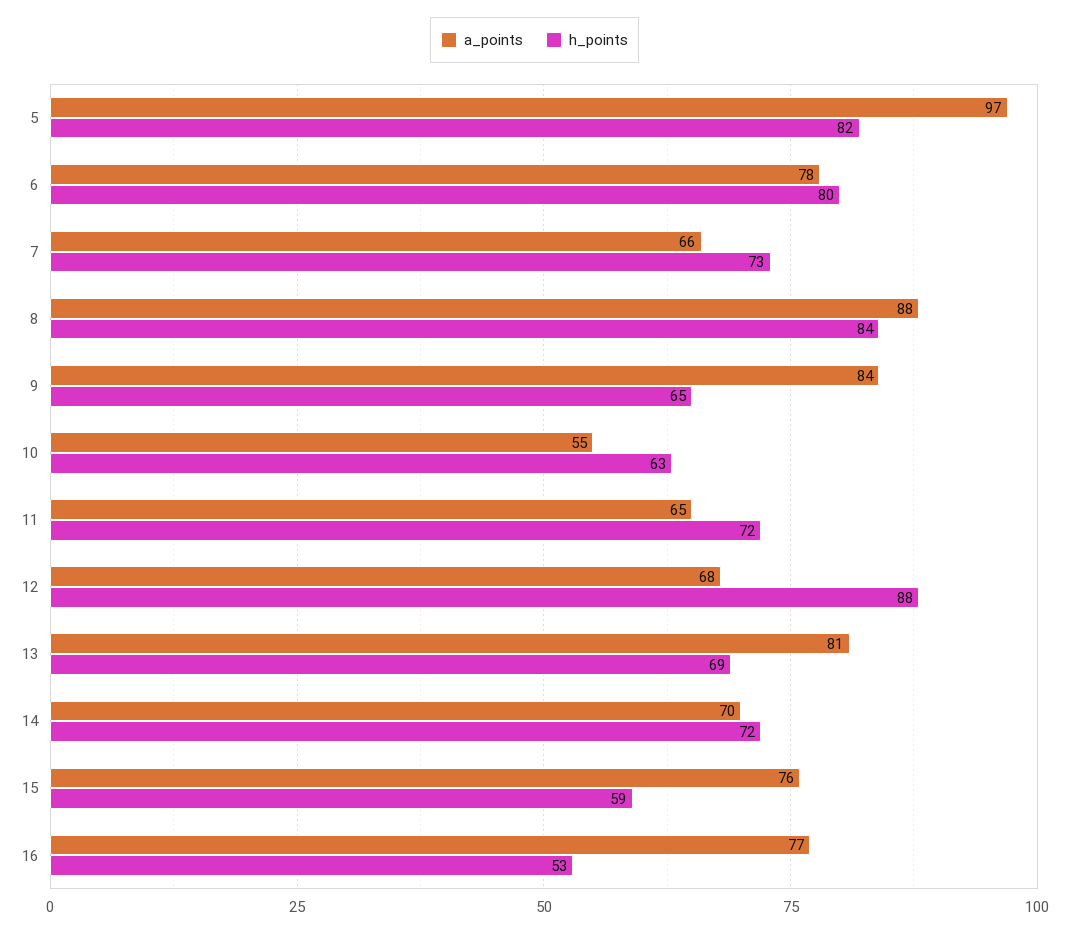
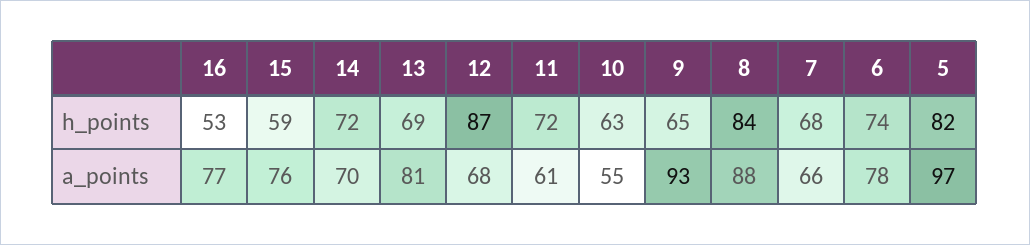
  {
    "a_points": {
      "5": 97,
      "6": 78,
      "7": 66,
      "8": 88,
-     "9": 84,
+     "9": 93,
      "10": 55,
-     "11": 65,
+     "11": 61,
      "12": 68,
      "13": 81,
      "14": 70,
      "15": 76,
      "16": 77
    },
    "h_points": {
      "5": 82,
-     "6": 80,
+     "6": 74,
-     "7": 73,
+     "7": 68,
      "8": 84,
      "9": 65,
      "10": 63,
      "11": 72,
-     "12": 88,
+     "12": 87,
      "13": 69,
      "14": 72,
      "15": 59,
      "16": 53
    }
  }

